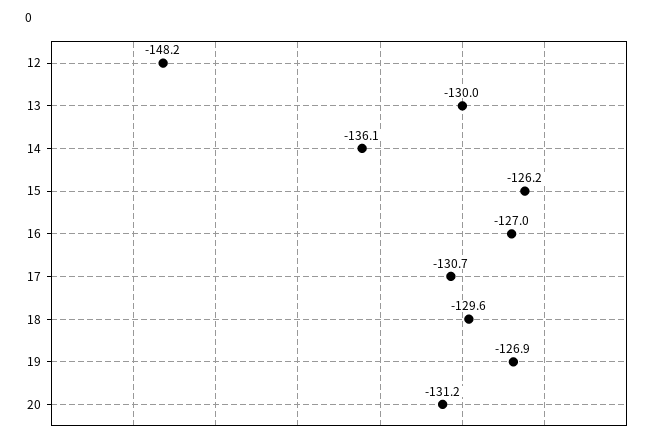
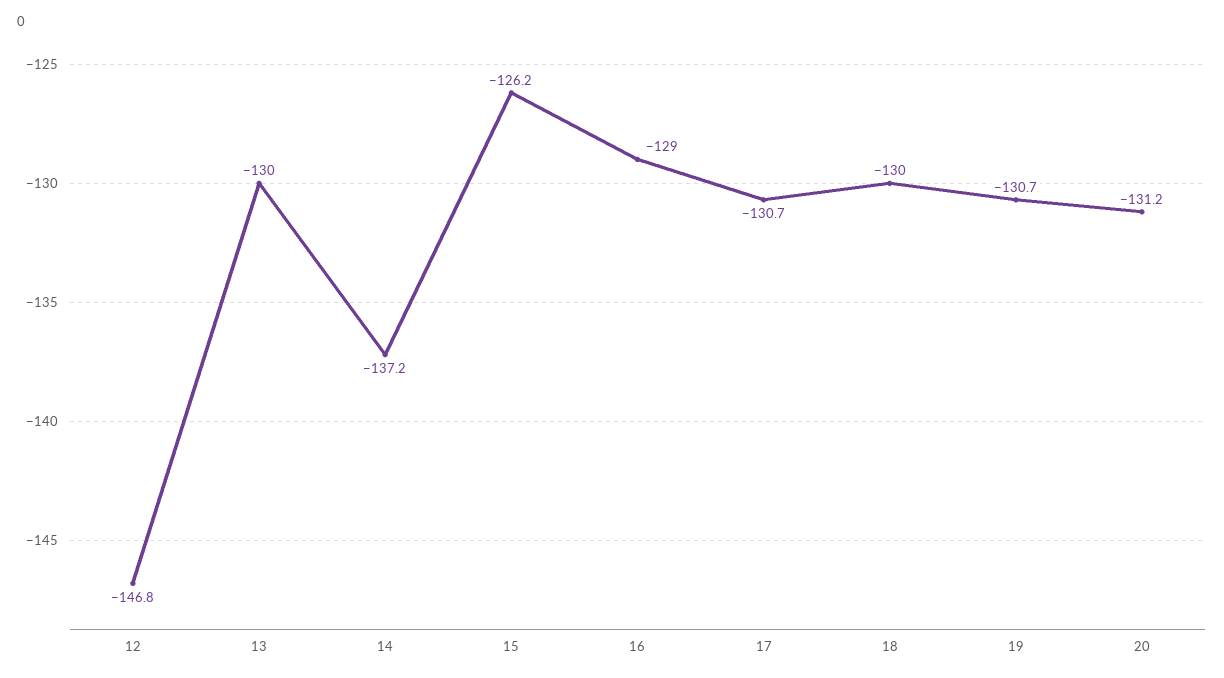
  {
-   "12": -148.2,
+   "12": -146.8,
    "13": -130,
-   "14": -136.1,
+   "14": -137.2,
    "15": -126.2,
-   "16": -127,
+   "16": -129,
    "17": -130.7,
-   "18": -129.6,
+   "18": -130,
-   "19": -126.9,
+   "19": -130.7,
    "20": -131.2
  }

